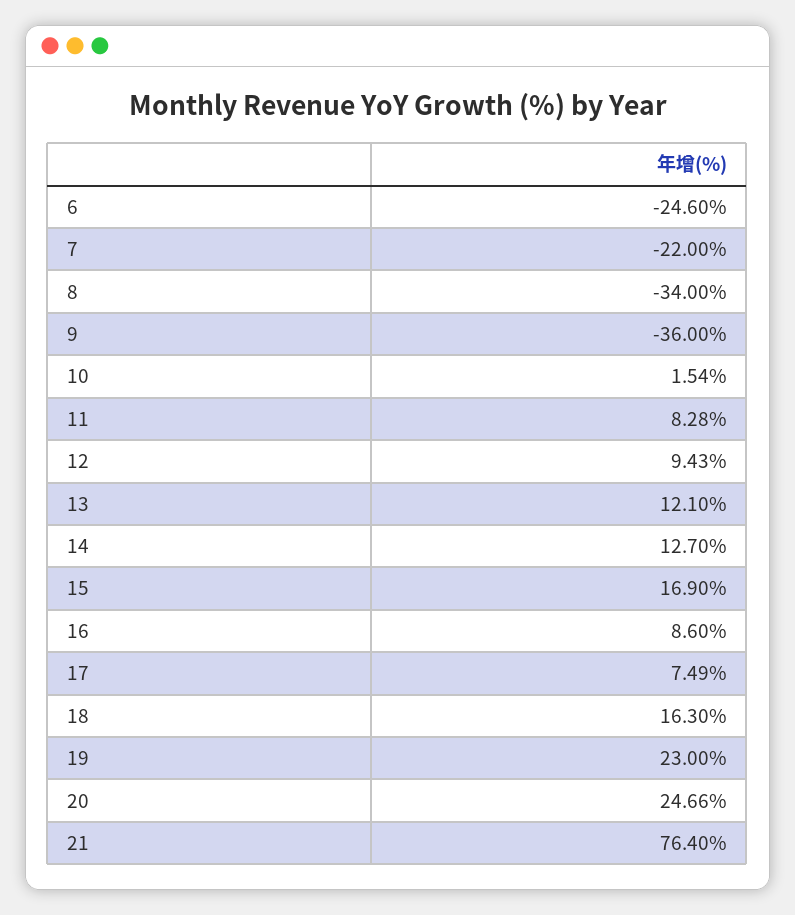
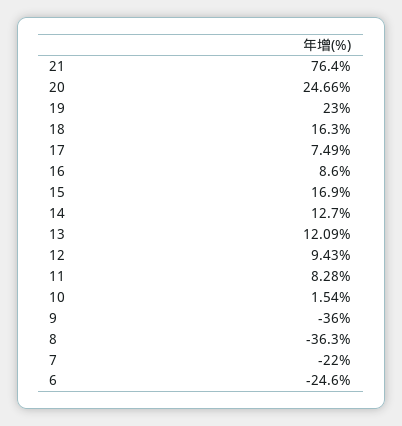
  {
    "6": -24.6,
    "7": -22,
-   "8": -34,
+   "8": -36.3,
    "9": -36,
    "10": 1.54,
    "11": 8.28,
    "12": 9.43,
-   "13": 12.1,
+   "13": 12.09,
    "14": 12.7,
    "15": 16.9,
    "16": 8.6,
    "17": 7.49,
    "18": 16.3,
    "19": 23,
    "20": 24.66,
    "21": 76.4
  }

